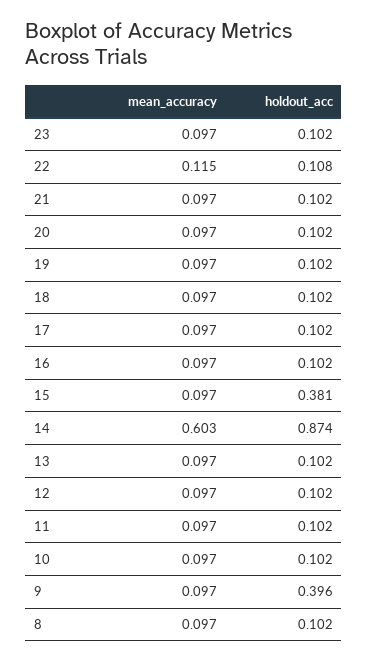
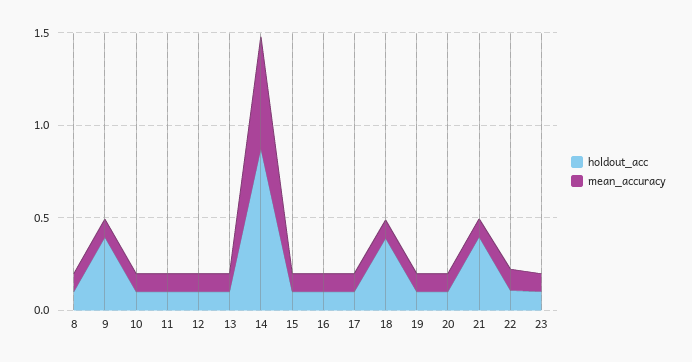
  {
    "mean_accuracy": {
      "23": 0.097,
      "22": 0.115,
      "21": 0.097,
      "20": 0.097,
      "19": 0.097,
      "18": 0.097,
      "17": 0.097,
      "16": 0.097,
      "15": 0.097,
      "14": 0.603,
      "13": 0.097,
      "12": 0.097,
      "11": 0.097,
      "10": 0.097,
      "9": 0.097,
      "8": 0.097
    },
    "holdout_acc": {
      "23": 0.102,
      "22": 0.108,
-     "21": 0.102,
+     "21": 0.4,
      "20": 0.102,
      "19": 0.102,
-     "18": 0.102,
+     "18": 0.4,
      "17": 0.102,
      "16": 0.102,
-     "15": 0.381,
+     "15": 0.1,
      "14": 0.874,
      "13": 0.102,
      "12": 0.102,
      "11": 0.102,
      "10": 0.102,
      "9": 0.396,
      "8": 0.102
    }
  }

